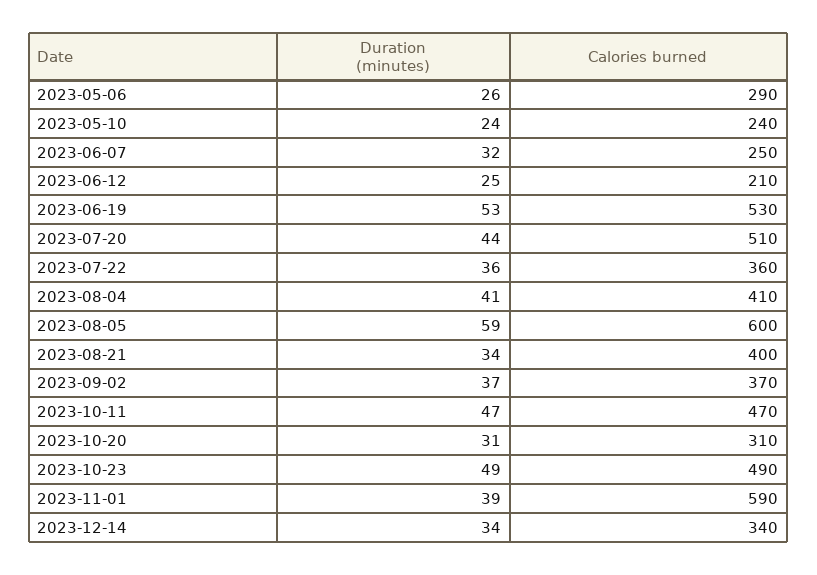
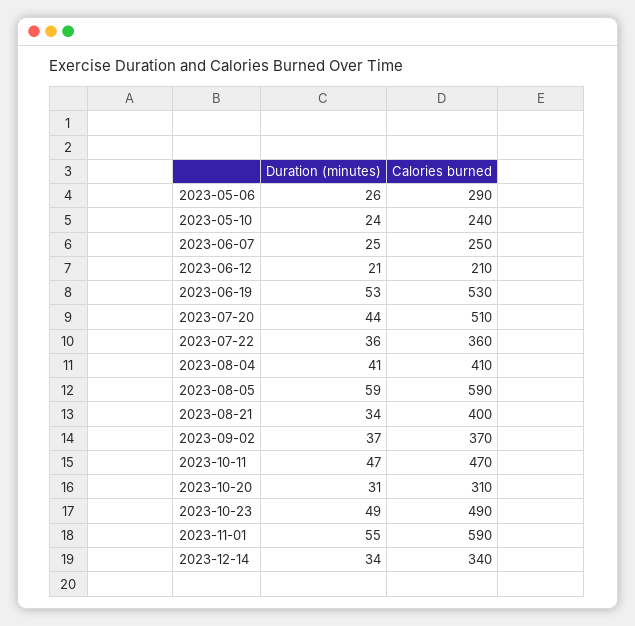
  {
    "Duration (minutes)": {
      "2023-05-06": 26,
      "2023-05-10": 24,
-     "2023-06-07": 32,
+     "2023-06-07": 25,
-     "2023-06-12": 25,
+     "2023-06-12": 21,
      "2023-06-19": 53,
      "2023-07-20": 44,
      "2023-07-22": 36,
      "2023-08-04": 41,
      "2023-08-05": 59,
      "2023-08-21": 34,
      "2023-09-02": 37,
      "2023-10-11": 47,
      "2023-10-20": 31,
      "2023-10-23": 49,
-     "2023-11-01": 39,
+     "2023-11-01": 55,
      "2023-12-14": 34
    },
    "Calories burned": {
      "2023-05-06": 290,
      "2023-05-10": 240,
      "2023-06-07": 250,
      "2023-06-12": 210,
      "2023-06-19": 530,
      "2023-07-20": 510,
      "2023-07-22": 360,
      "2023-08-04": 410,
-     "2023-08-05": 600,
+     "2023-08-05": 590,
      "2023-08-21": 400,
      "2023-09-02": 370,
      "2023-10-11": 470,
      "2023-10-20": 310,
      "2023-10-23": 490,
      "2023-11-01": 590,
      "2023-12-14": 340
    }
  }

